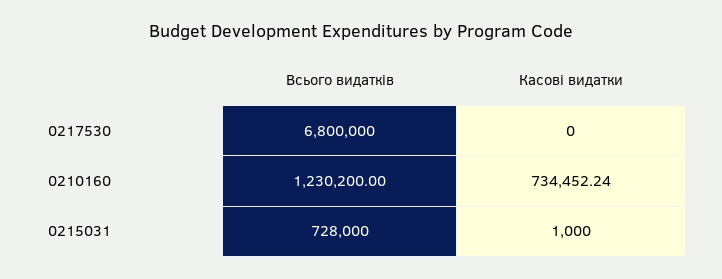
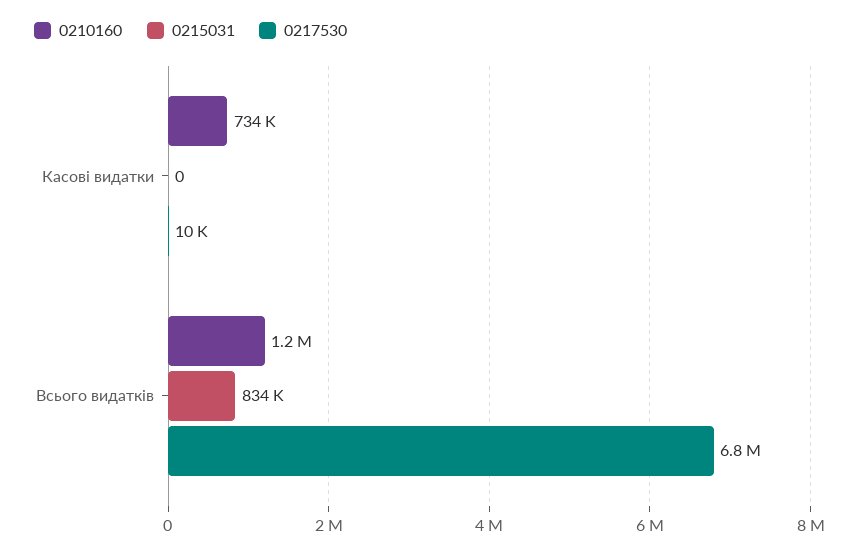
  {
    "0217530": {
      "Всього видатків": 6800000,
-     "Касові видатки": 0
+     "Касові видатки": 10000
    },
    "0210160": {
      "Всього видатків": 1230200,
      "Касові видатки": 734452.24
    },
    "0215031": {
-     "Всього видатків": 728000,
+     "Всього видатків": 834000,
-     "Касові видатки": 1000
+     "Касові видатки": 0
    }
  }

